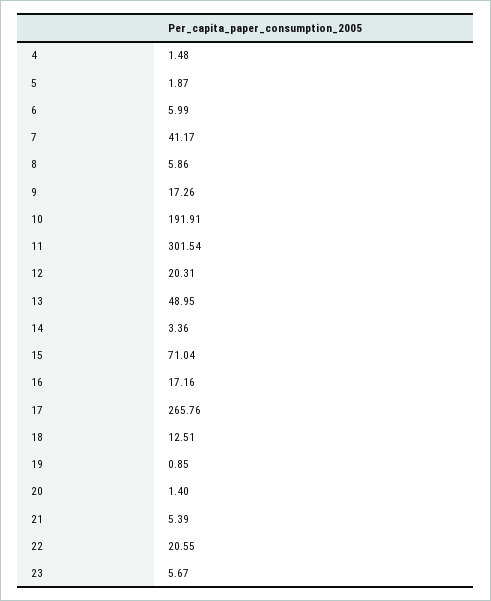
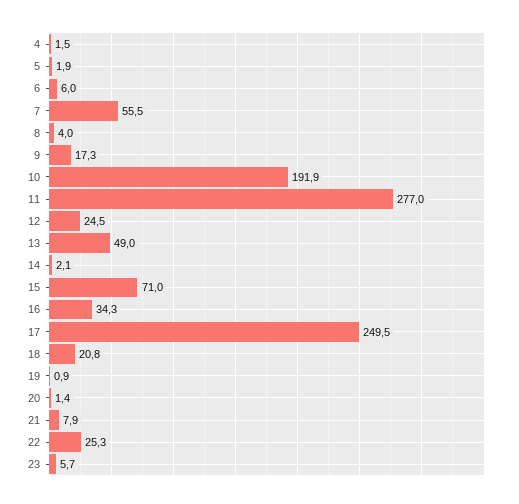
  {
    "4": 1.48,
    "5": 1.87,
    "6": 5.99,
-   "7": 41.17,
+   "7": 55.5,
-   "8": 5.86,
+   "8": 4,
    "9": 17.26,
    "10": 191.91,
-   "11": 301.54,
+   "11": 277,
-   "12": 20.31,
+   "12": 24.5,
    "13": 48.95,
-   "14": 3.36,
+   "14": 2.1,
    "15": 71.04,
-   "16": 17.16,
+   "16": 34.3,
-   "17": 265.76,
+   "17": 249.5,
-   "18": 12.51,
+   "18": 20.8,
    "19": 0.85,
    "20": 1.4,
-   "21": 5.39,
+   "21": 7.9,
-   "22": 20.55,
+   "22": 25.3,
    "23": 5.67
  }

